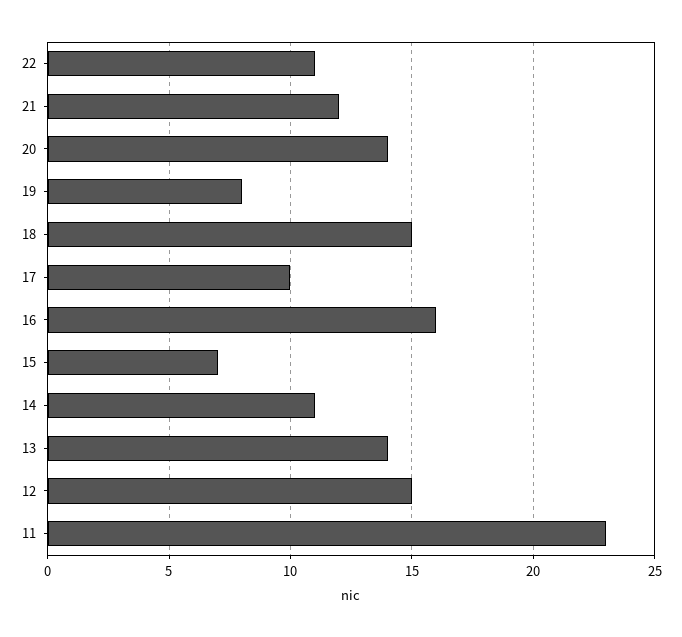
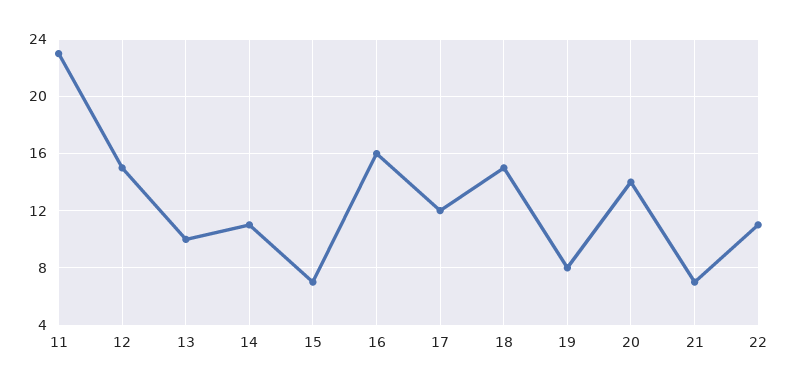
  {
    "22": 11,
-   "21": 12,
+   "21": 7,
    "20": 14,
    "19": 8,
    "18": 15,
-   "17": 10,
+   "17": 12,
    "16": 16,
    "15": 7,
    "14": 11,
-   "13": 14,
+   "13": 10,
    "12": 15,
    "11": 23
  }

